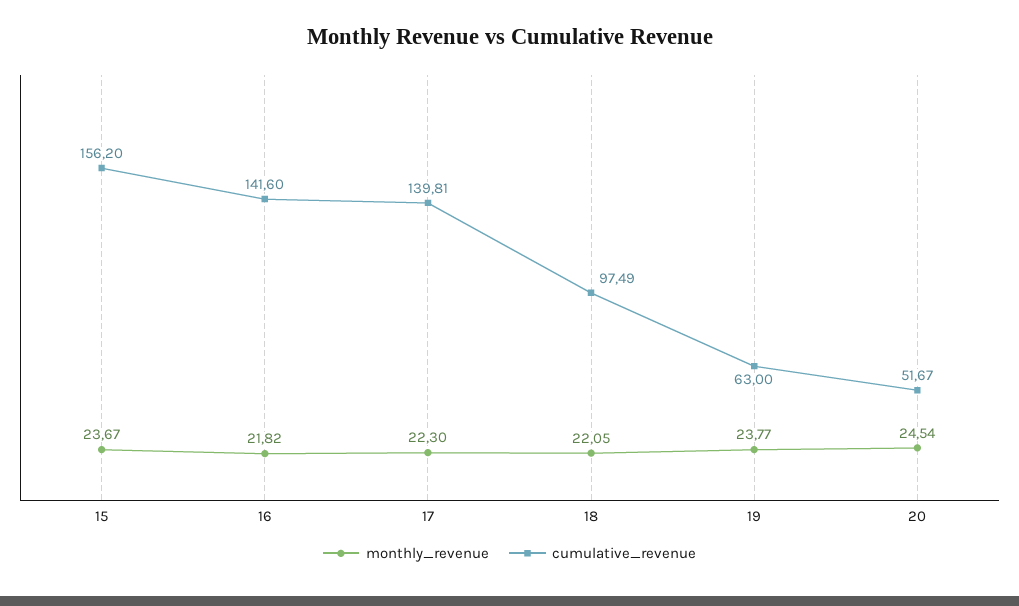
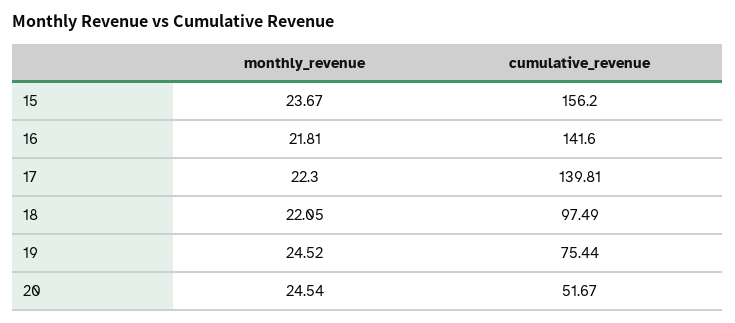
  {
    "monthly_revenue": {
      "15": 23.67,
-     "16": 21.82,
+     "16": 21.81,
      "17": 22.3,
      "18": 22.05,
-     "19": 23.77,
+     "19": 24.52,
      "20": 24.54
    },
    "cumulative_revenue": {
      "15": 156.2,
      "16": 141.6,
      "17": 139.81,
      "18": 97.49,
-     "19": 63,
+     "19": 75.44,
      "20": 51.67
    }
  }

